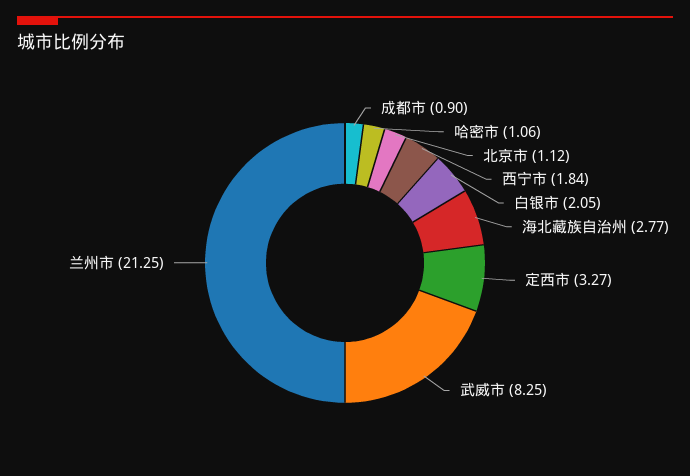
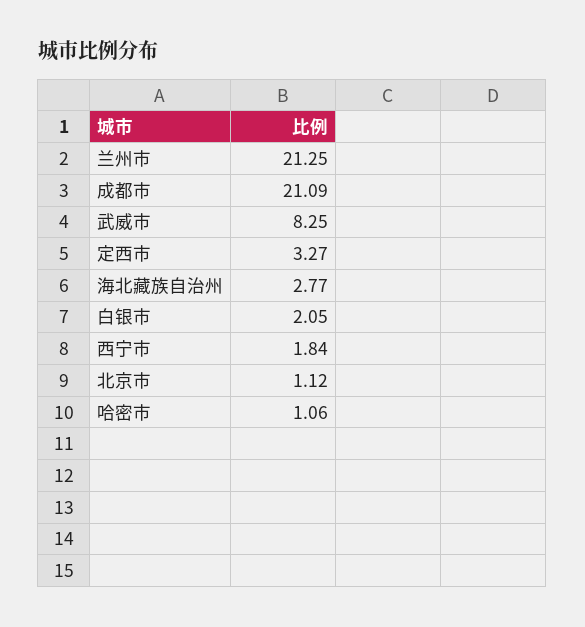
  {
-   "成都市": 0.9,
+   "成都市": 21.09,
    "哈密市": 1.06,
    "北京市": 1.12,
    "西宁市": 1.84,
    "白银市": 2.05,
    "海北藏族自治州": 2.77,
    "定西市": 3.27,
    "武威市": 8.25,
    "兰州市": 21.25
  }

